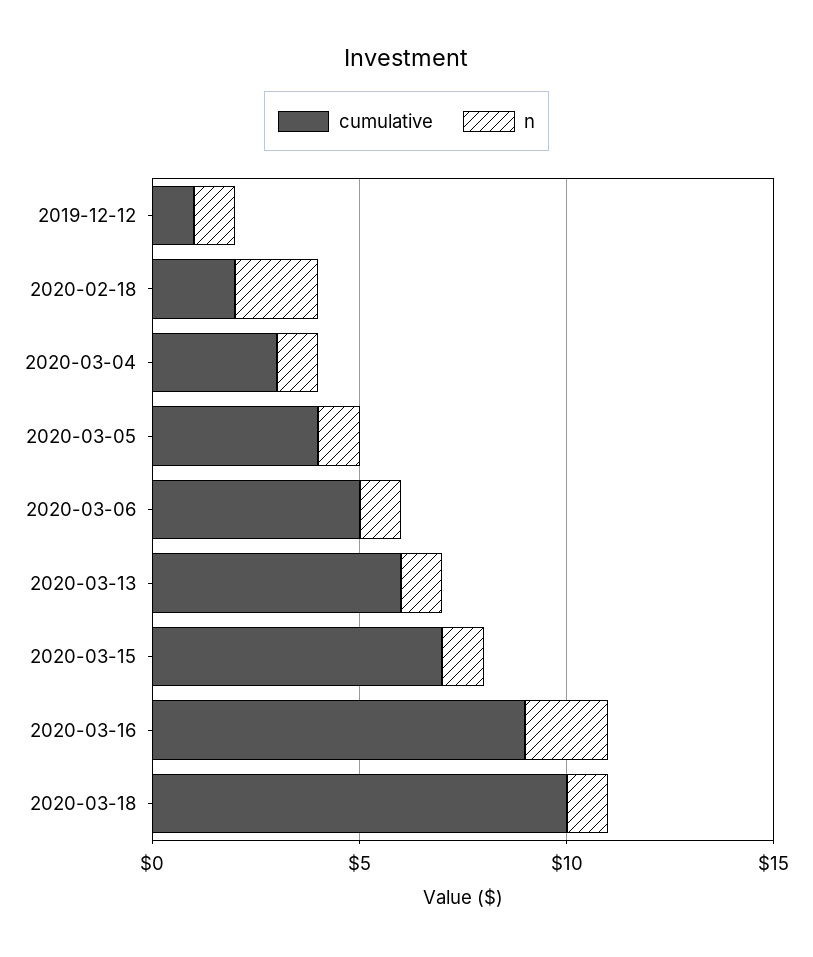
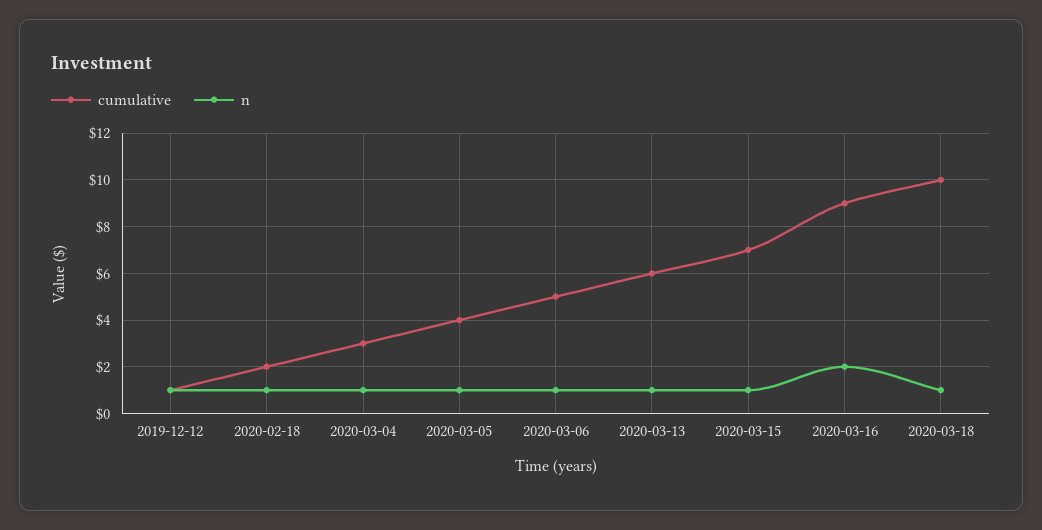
  {
    "cumulative": {
      "2019-12-12": 1,
      "2020-02-18": 2,
      "2020-03-04": 3,
      "2020-03-05": 4,
      "2020-03-06": 5,
      "2020-03-13": 6,
      "2020-03-15": 7,
      "2020-03-16": 9,
      "2020-03-18": 10
    },
    "n": {
      "2019-12-12": 1,
-     "2020-02-18": 2,
+     "2020-02-18": 1,
      "2020-03-04": 1,
      "2020-03-05": 1,
      "2020-03-06": 1,
      "2020-03-13": 1,
      "2020-03-15": 1,
      "2020-03-16": 2,
      "2020-03-18": 1
    }
  }

